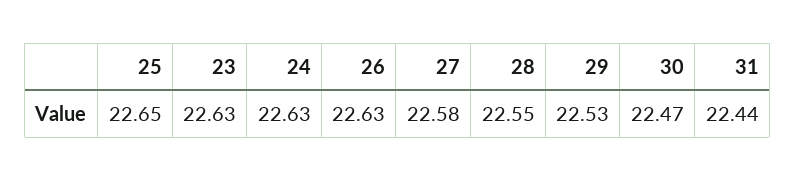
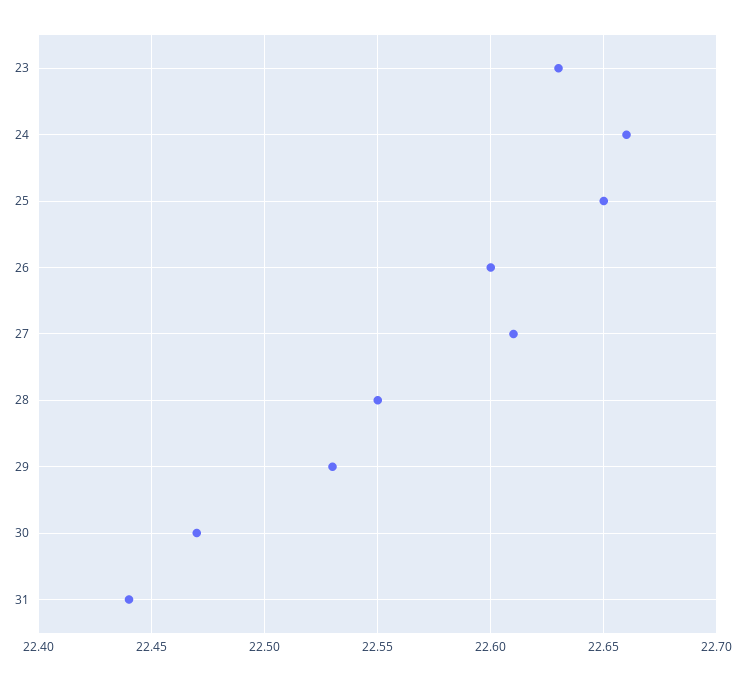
  {
    "25": 22.65,
    "23": 22.63,
-   "24": 22.63,
+   "24": 22.66,
-   "26": 22.63,
+   "26": 22.6,
-   "27": 22.58,
+   "27": 22.61,
    "28": 22.55,
    "29": 22.53,
    "30": 22.47,
    "31": 22.44
  }

